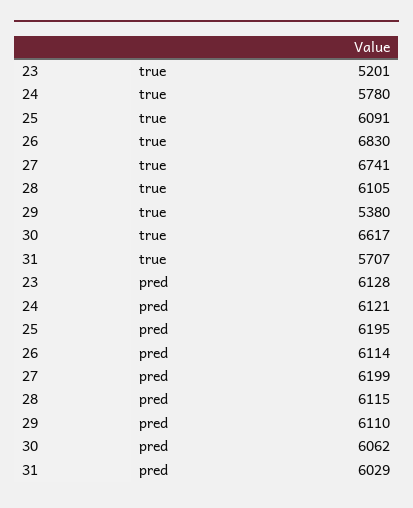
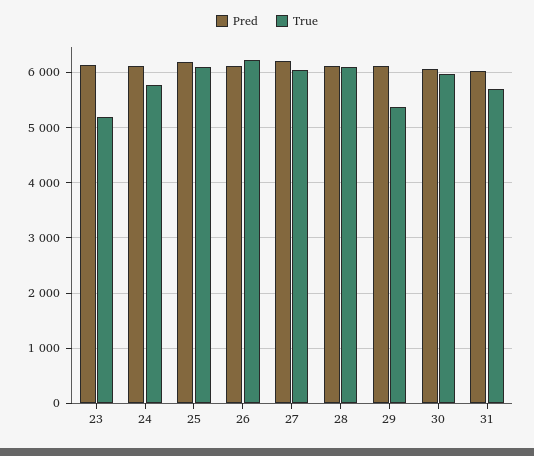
  {
    "true": {
      "23": 5201,
      "24": 5780,
      "25": 6091,
-     "26": 6830,
+     "26": 6200,
-     "27": 6741,
+     "27": 6000,
      "28": 6105,
      "29": 5380,
-     "30": 6617,
+     "30": 6000,
      "31": 5707
    },
    "pred": {
      "23": 6128,
      "24": 6121,
      "25": 6195,
      "26": 6114,
      "27": 6199,
      "28": 6115,
      "29": 6110,
      "30": 6062,
      "31": 6029
    }
  }

